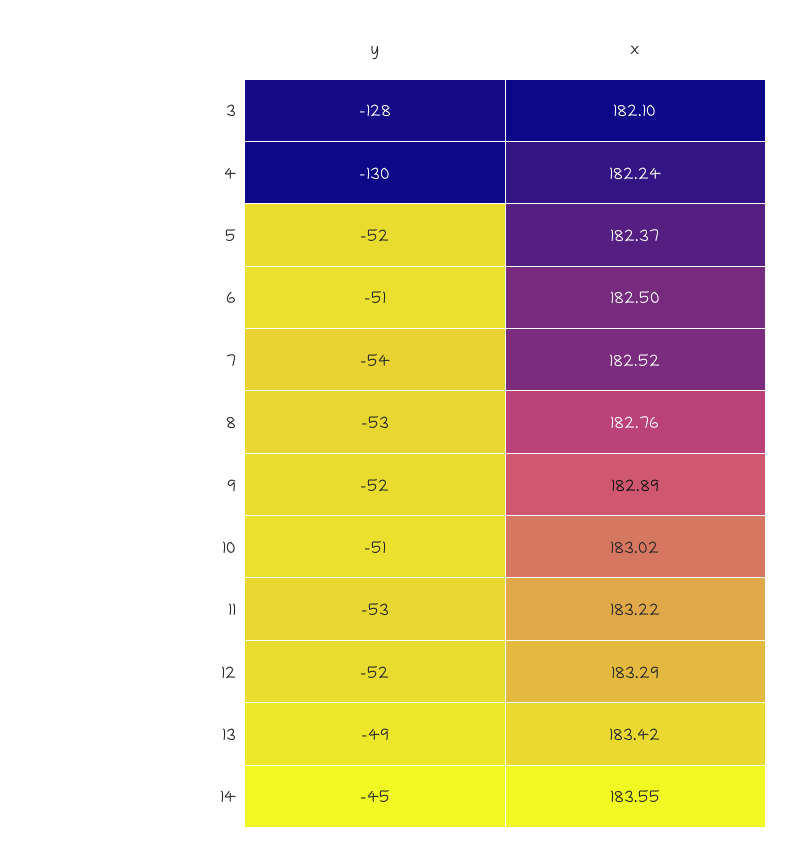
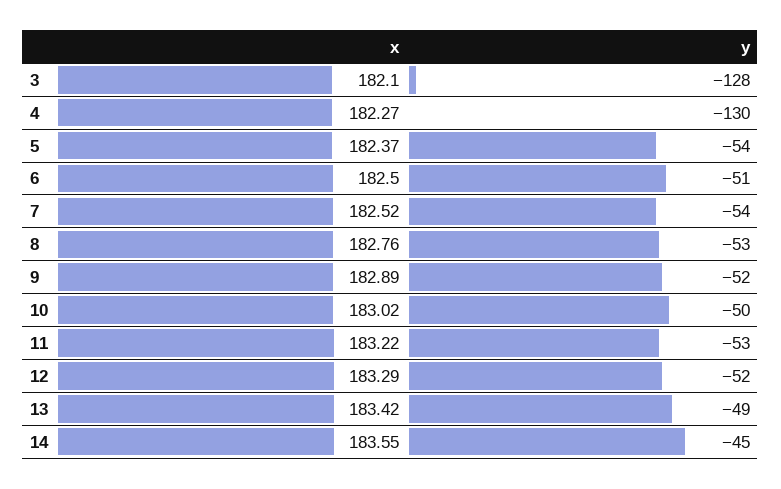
  {
    "y": {
      "3": -128,
      "4": -130,
-     "5": -52,
+     "5": -54,
      "6": -51,
      "7": -54,
      "8": -53,
      "9": -52,
-     "10": -51,
+     "10": -50,
      "11": -53,
      "12": -52,
      "13": -49,
      "14": -45
    },
    "x": {
      "3": 182.1,
-     "4": 182.24,
+     "4": 182.27,
      "5": 182.37,
      "6": 182.5,
      "7": 182.52,
      "8": 182.76,
      "9": 182.89,
      "10": 183.02,
      "11": 183.22,
      "12": 183.29,
      "13": 183.42,
      "14": 183.55
    }
  }

